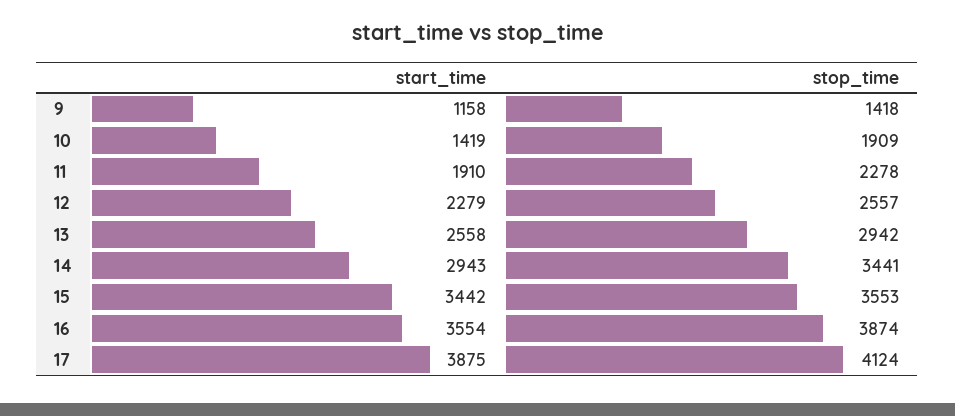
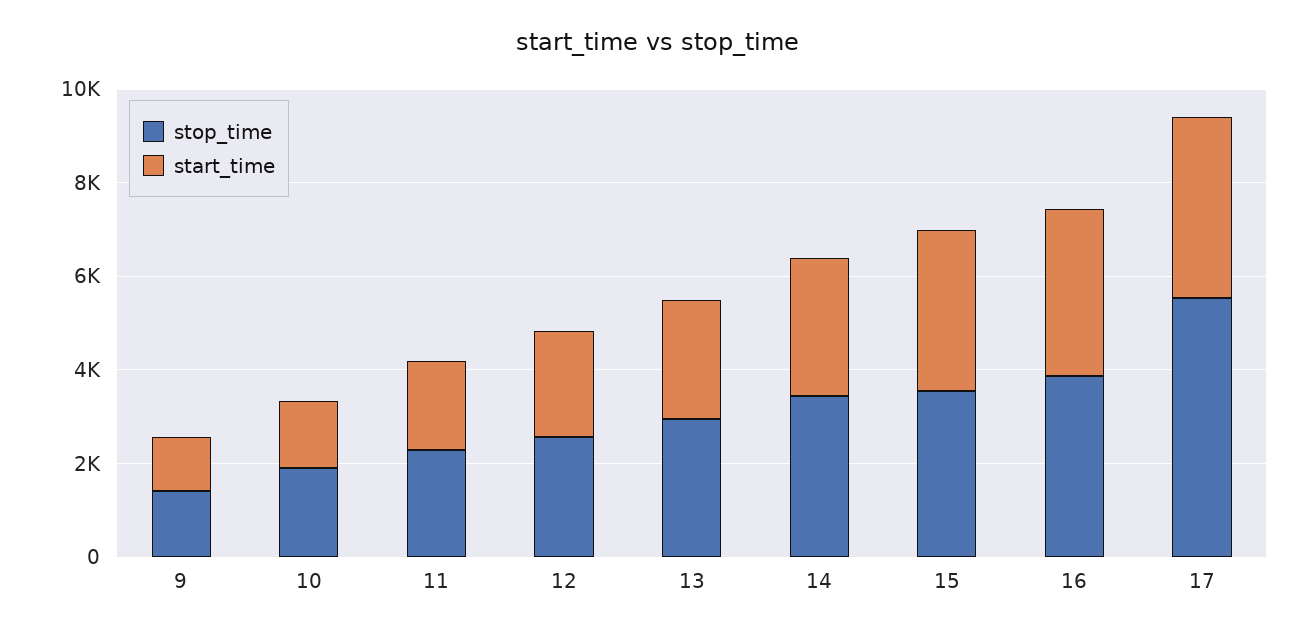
  {
    "start_time": {
      "9": 1158,
      "10": 1419,
      "11": 1910,
      "12": 2279,
      "13": 2558,
      "14": 2943,
      "15": 3442,
      "16": 3554,
      "17": 3875
    },
    "stop_time": {
      "9": 1418,
      "10": 1909,
      "11": 2278,
      "12": 2557,
      "13": 2942,
      "14": 3441,
      "15": 3553,
      "16": 3874,
-     "17": 4124
+     "17": 5500
    }
  }

